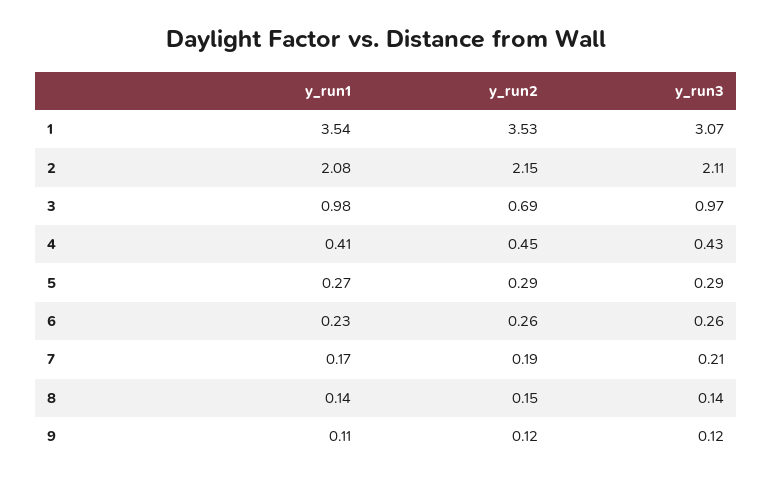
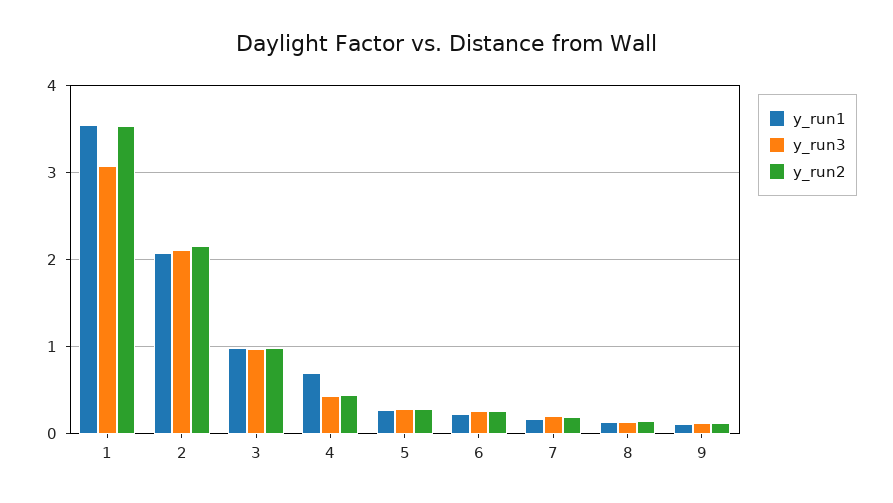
  {
    "y_run1": {
      "1": 3.54,
      "2": 2.08,
      "3": 0.98,
-     "4": 0.41,
+     "4": 0.7,
      "5": 0.27,
      "6": 0.23,
      "7": 0.17,
      "8": 0.14,
      "9": 0.11
    },
    "y_run2": {
      "1": 3.53,
      "2": 2.15,
-     "3": 0.69,
+     "3": 1,
      "4": 0.45,
      "5": 0.29,
      "6": 0.26,
      "7": 0.19,
      "8": 0.15,
      "9": 0.12
    },
    "y_run3": {
      "1": 3.07,
      "2": 2.11,
      "3": 0.97,
      "4": 0.43,
      "5": 0.29,
      "6": 0.26,
      "7": 0.21,
      "8": 0.14,
      "9": 0.12
    }
  }

